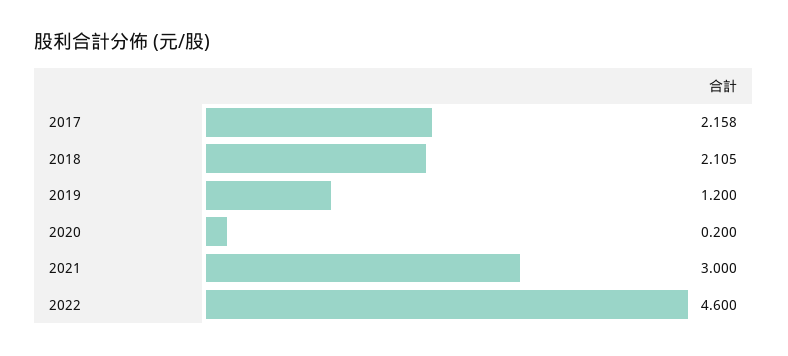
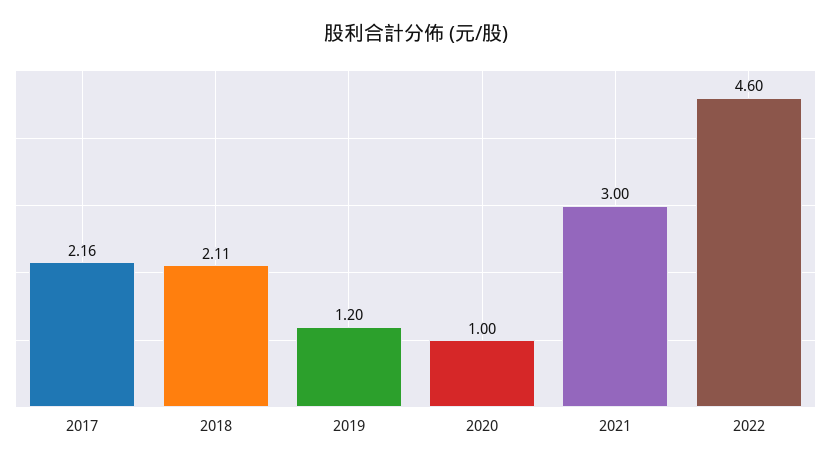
  {
    "2017": 2.158,
    "2018": 2.105,
    "2019": 1.2,
-   "2020": 0.2,
+   "2020": 1,
    "2021": 3,
    "2022": 4.6
  }

